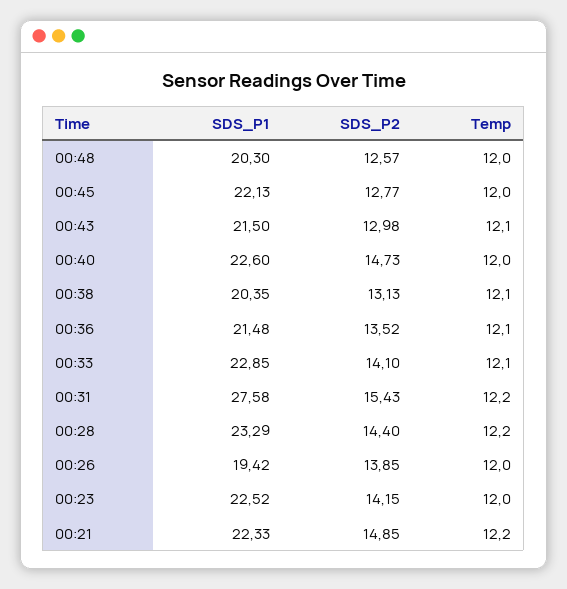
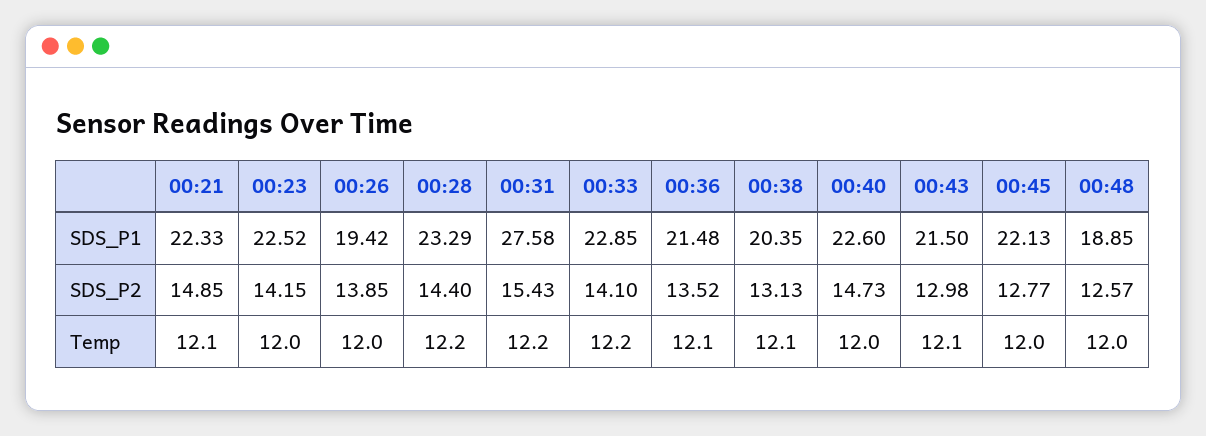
  {
    "SDS_P1": {
-     "00:48": 20.3,
+     "00:48": 18.85,
      "00:45": 22.13,
      "00:43": 21.5,
      "00:40": 22.6,
      "00:38": 20.35,
      "00:36": 21.48,
      "00:33": 22.85,
      "00:31": 27.58,
      "00:28": 23.29,
      "00:26": 19.42,
      "00:23": 22.52,
      "00:21": 22.33
    },
    "SDS_P2": {
      "00:48": 12.57,
      "00:45": 12.77,
      "00:43": 12.98,
      "00:40": 14.73,
      "00:38": 13.13,
      "00:36": 13.52,
      "00:33": 14.1,
      "00:31": 15.43,
      "00:28": 14.4,
      "00:26": 13.85,
      "00:23": 14.15,
      "00:21": 14.85
    },
    "Temp": {
      "00:48": 12,
      "00:45": 12,
      "00:43": 12.1,
      "00:40": 12,
      "00:38": 12.1,
      "00:36": 12.1,
-     "00:33": 12.1,
+     "00:33": 12.2,
      "00:31": 12.2,
      "00:28": 12.2,
      "00:26": 12,
      "00:23": 12,
-     "00:21": 12.2
+     "00:21": 12.1
    }
  }

